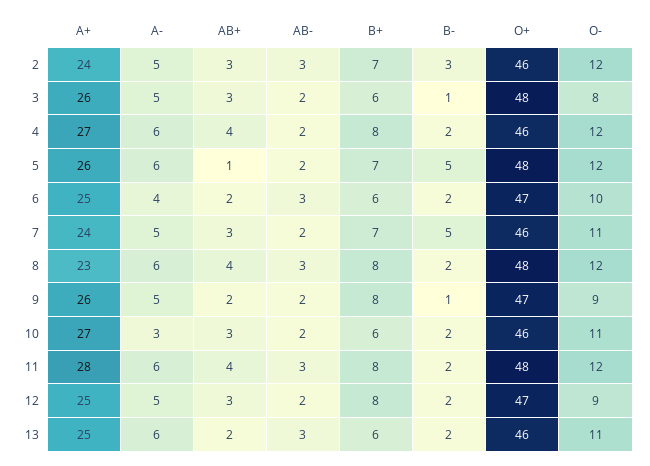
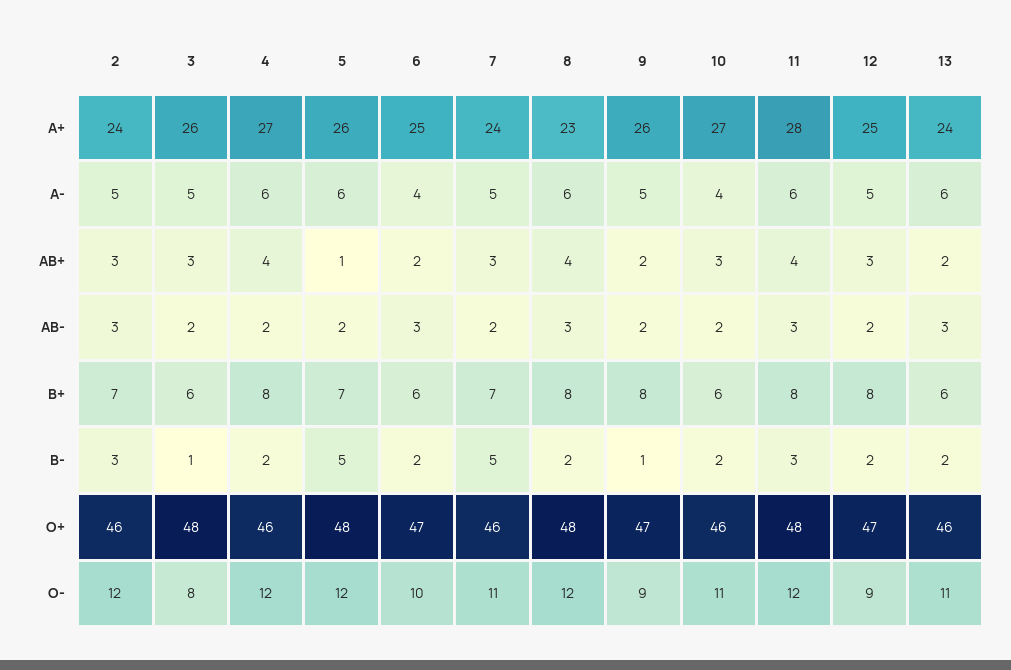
  {
    "A+": {
      "2": 24,
      "3": 26,
      "4": 27,
      "5": 26,
      "6": 25,
      "7": 24,
      "8": 23,
      "9": 26,
      "10": 27,
      "11": 28,
      "12": 25,
-     "13": 25
+     "13": 24
    },
    "A-": {
      "2": 5,
      "3": 5,
      "4": 6,
      "5": 6,
      "6": 4,
      "7": 5,
      "8": 6,
      "9": 5,
-     "10": 3,
+     "10": 4,
      "11": 6,
      "12": 5,
      "13": 6
    },
    "AB+": {
      "2": 3,
      "3": 3,
      "4": 4,
      "5": 1,
      "6": 2,
      "7": 3,
      "8": 4,
      "9": 2,
      "10": 3,
      "11": 4,
      "12": 3,
      "13": 2
    },
    "AB-": {
      "2": 3,
      "3": 2,
      "4": 2,
      "5": 2,
      "6": 3,
      "7": 2,
      "8": 3,
      "9": 2,
      "10": 2,
      "11": 3,
      "12": 2,
      "13": 3
    },
    "B+": {
      "2": 7,
      "3": 6,
      "4": 8,
      "5": 7,
      "6": 6,
      "7": 7,
      "8": 8,
      "9": 8,
      "10": 6,
      "11": 8,
      "12": 8,
      "13": 6
    },
    "B-": {
      "2": 3,
      "3": 1,
      "4": 2,
      "5": 5,
      "6": 2,
      "7": 5,
      "8": 2,
      "9": 1,
      "10": 2,
-     "11": 2,
+     "11": 3,
      "12": 2,
      "13": 2
    },
    "O+": {
      "2": 46,
      "3": 48,
      "4": 46,
      "5": 48,
      "6": 47,
      "7": 46,
      "8": 48,
      "9": 47,
      "10": 46,
      "11": 48,
      "12": 47,
      "13": 46
    },
    "O-": {
      "2": 12,
      "3": 8,
      "4": 12,
      "5": 12,
      "6": 10,
      "7": 11,
      "8": 12,
      "9": 9,
      "10": 11,
      "11": 12,
      "12": 9,
      "13": 11
    }
  }

